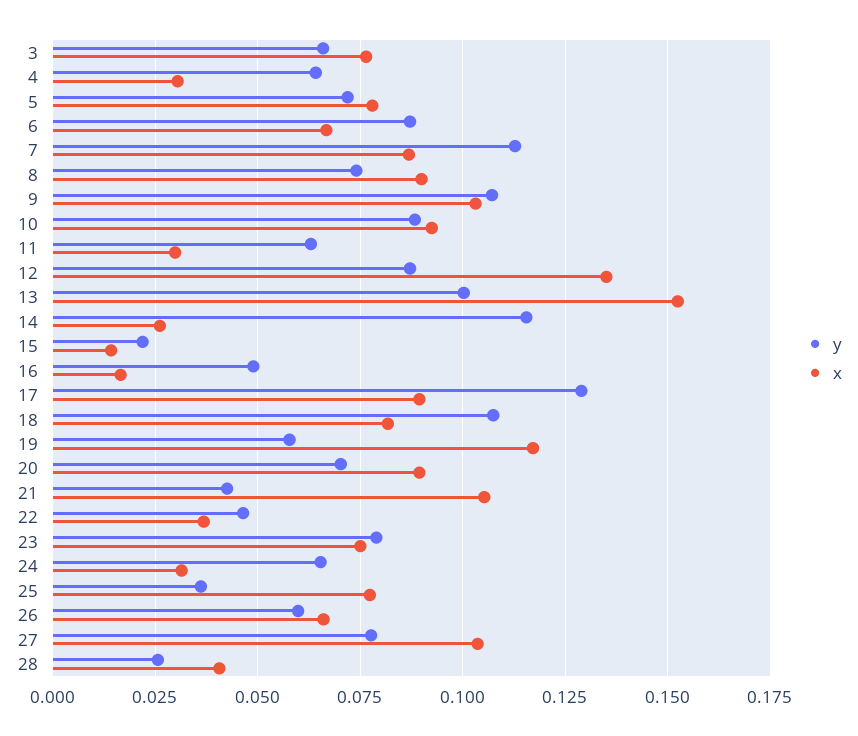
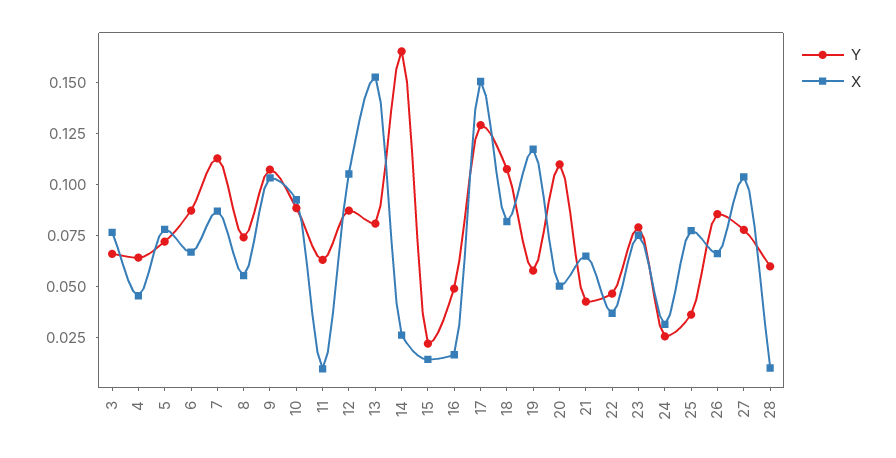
  {
    "y": {
      "3": 0.065,
      "4": 0.065,
      "5": 0.0725,
      "6": 0.0875,
      "7": 0.1125,
      "8": 0.075,
      "9": 0.1075,
      "10": 0.0875,
      "11": 0.0625,
      "12": 0.0875,
-     "13": 0.1,
+     "13": 0.08,
-     "14": 0.115,
+     "14": 0.165,
      "15": 0.0225,
      "16": 0.05,
      "17": 0.13,
      "18": 0.1075,
      "19": 0.0575,
-     "20": 0.07,
+     "20": 0.11,
      "21": 0.0425,
      "22": 0.0475,
      "23": 0.08,
-     "24": 0.065,
+     "24": 0.025,
      "25": 0.035,
-     "26": 0.06,
+     "26": 0.085,
      "27": 0.0775,
-     "28": 0.025
+     "28": 0.06
    },
    "x": {
      "3": 0.0775,
-     "4": 0.03,
+     "4": 0.045,
      "5": 0.0775,
      "6": 0.0675,
      "7": 0.0875,
-     "8": 0.09,
+     "8": 0.055,
      "9": 0.1025,
      "10": 0.0925,
-     "11": 0.03,
+     "11": 0.01,
-     "12": 0.135,
+     "12": 0.105,
      "13": 0.1525,
      "14": 0.025,
      "15": 0.015,
      "16": 0.0175,
-     "17": 0.09,
+     "17": 0.15,
      "18": 0.0825,
      "19": 0.1175,
-     "20": 0.09,
+     "20": 0.05,
-     "21": 0.105,
+     "21": 0.065,
      "22": 0.0375,
      "23": 0.075,
      "24": 0.0325,
      "25": 0.0775,
      "26": 0.065,
      "27": 0.1025,
-     "28": 0.04
+     "28": 0.01
    }
  }

